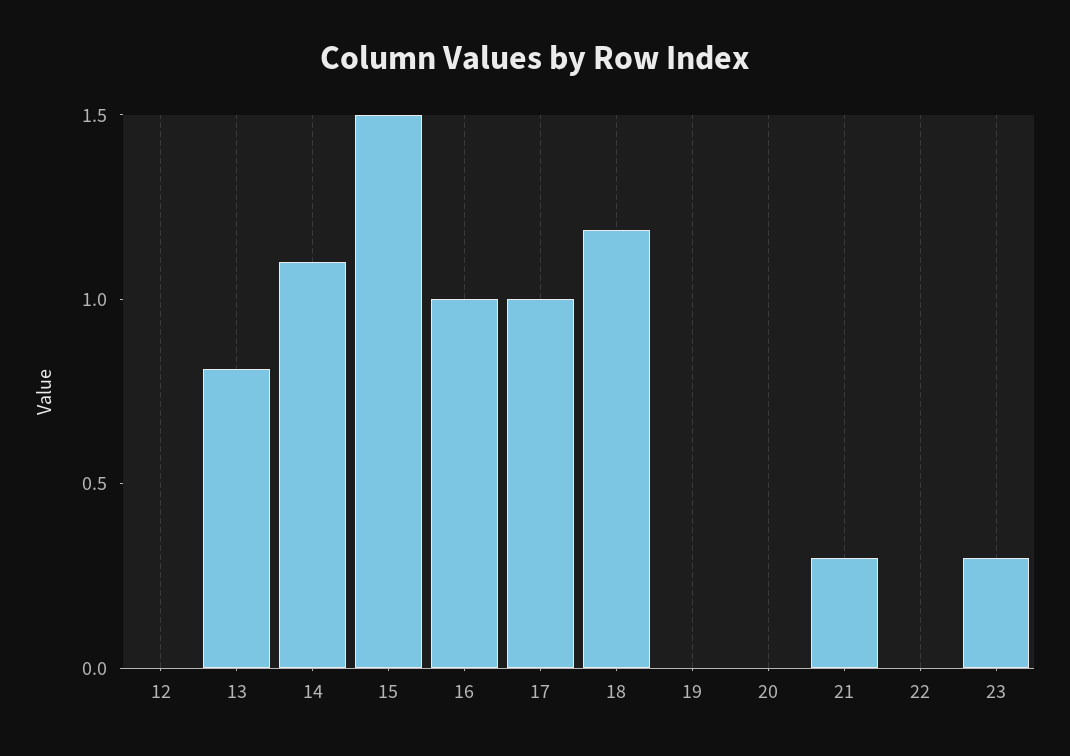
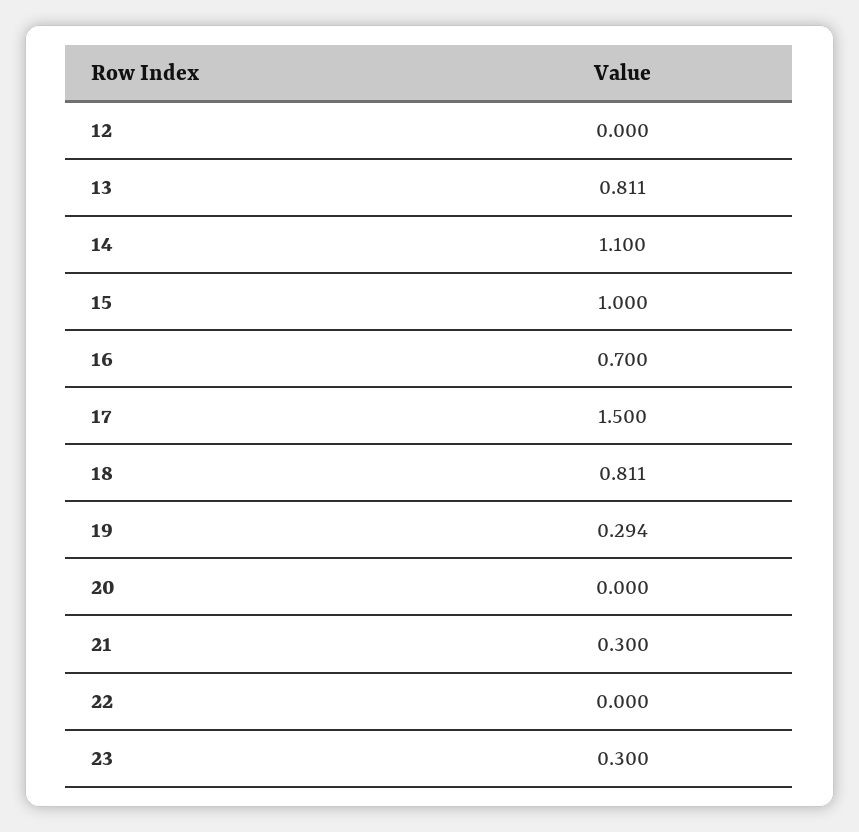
  {
    "12": 0,
    "13": 0.811,
    "14": 1.1,
-   "15": 1.5,
+   "15": 1,
-   "16": 1,
+   "16": 0.7,
-   "17": 1,
+   "17": 1.5,
-   "18": 1.2,
+   "18": 0.811,
-   "19": 0,
+   "19": 0.294,
    "20": 0,
    "21": 0.3,
    "22": 0,
    "23": 0.3
  }

